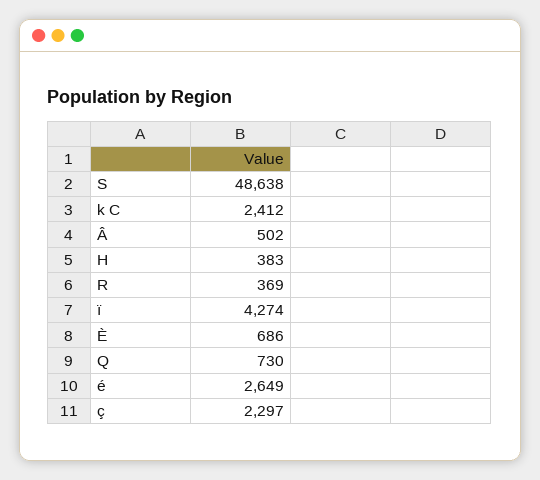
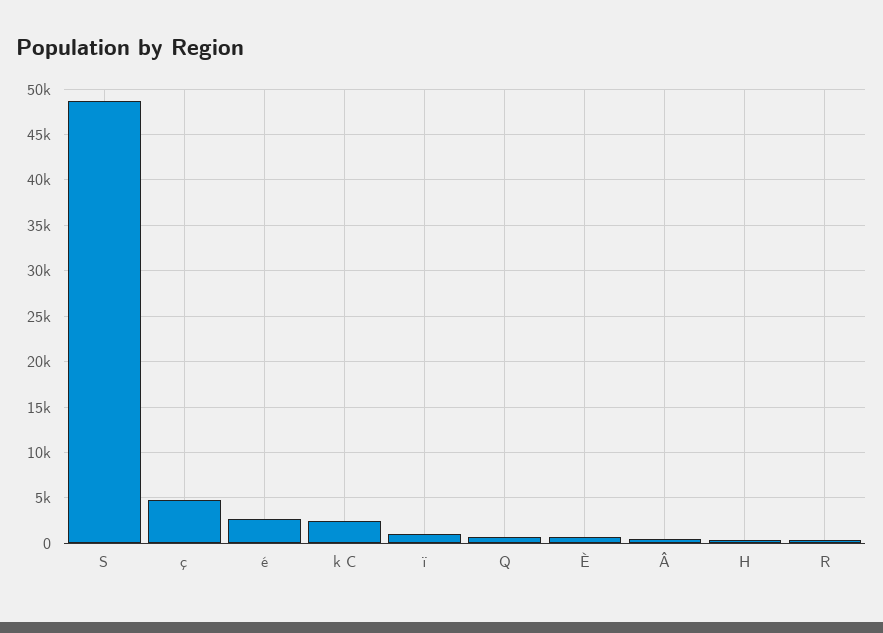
  {
    "S": 48638,
    "k C": 2412,
    "Â": 502,
    "H": 383,
    "R": 369,
-   "ï": 4274,
+   "ï": 1000,
    "È": 686,
    "Q": 730,
    "é": 2649,
-   "ç": 2297
+   "ç": 5000
  }

